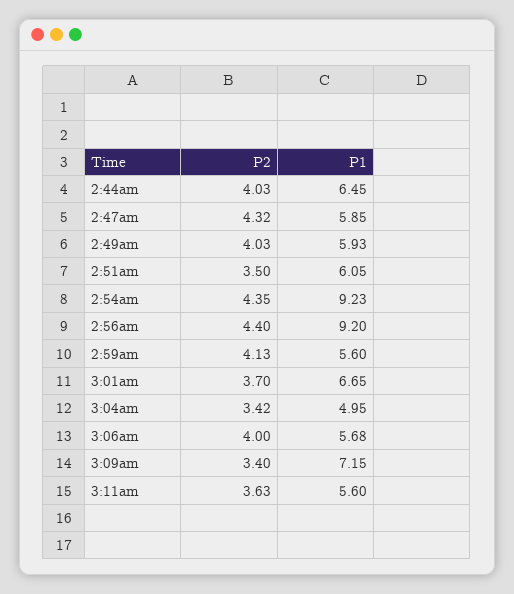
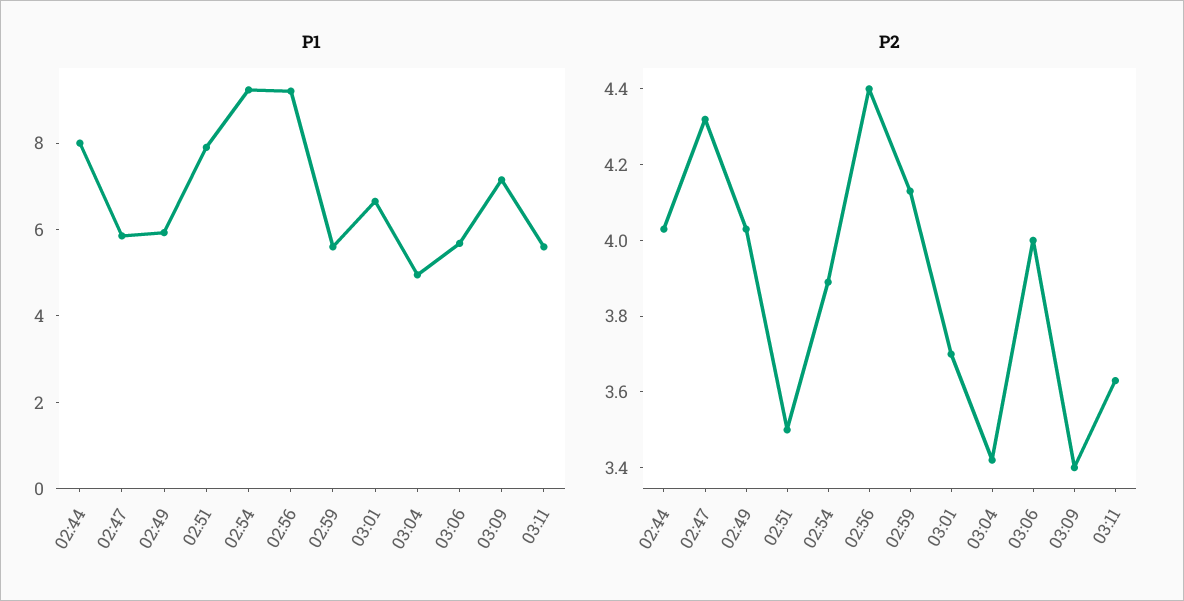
  {
    "P2": {
      "2:44am": 4.03,
      "2:47am": 4.32,
      "2:49am": 4.03,
      "2:51am": 3.5,
-     "2:54am": 4.35,
+     "2:54am": 3.9,
      "2:56am": 4.4,
      "2:59am": 4.13,
      "3:01am": 3.7,
      "3:04am": 3.42,
      "3:06am": 4,
      "3:09am": 3.4,
      "3:11am": 3.63
    },
    "P1": {
-     "2:44am": 6.45,
+     "2:44am": 8,
      "2:47am": 5.85,
      "2:49am": 5.93,
-     "2:51am": 6.05,
+     "2:51am": 8,
      "2:54am": 9.23,
      "2:56am": 9.2,
      "2:59am": 5.6,
      "3:01am": 6.65,
      "3:04am": 4.95,
      "3:06am": 5.68,
      "3:09am": 7.15,
      "3:11am": 5.6
    }
  }

